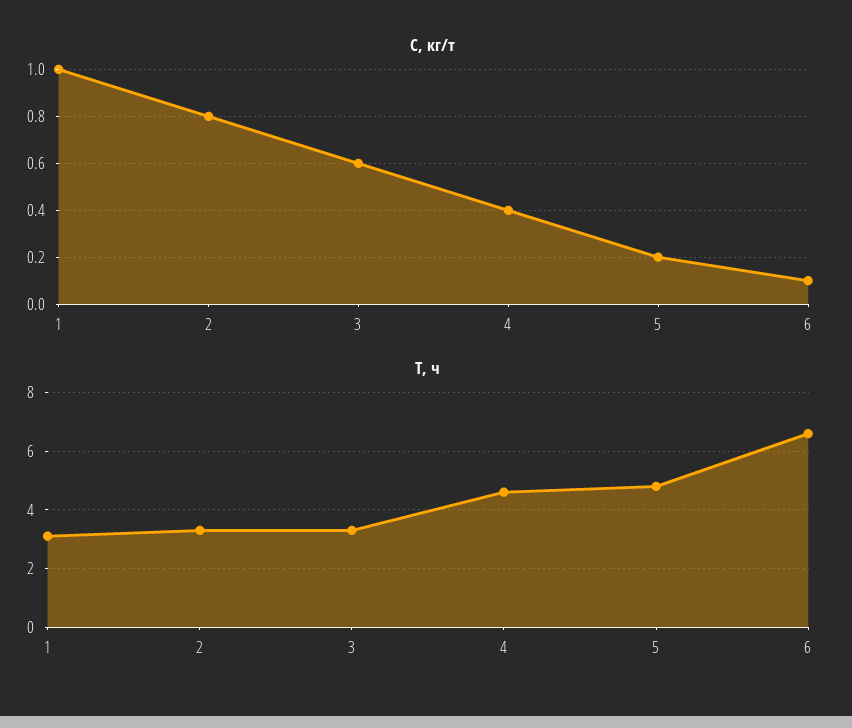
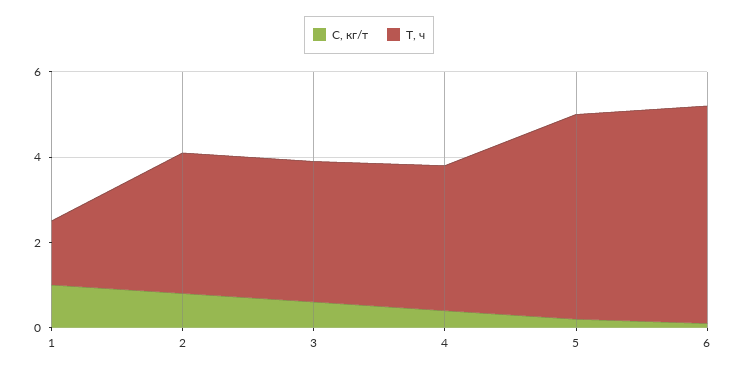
  {
    "С, кг/т": {
      "1": 1,
      "2": 0.8,
      "3": 0.6,
      "4": 0.4,
      "5": 0.2,
      "6": 0.1
    },
    "Т, ч": {
-     "1": 3,
+     "1": 1.5,
      "2": 3.5,
      "3": 3.5,
-     "4": 4.5,
+     "4": 3.5,
      "5": 5,
-     "6": 6.5
+     "6": 5
    }
  }

